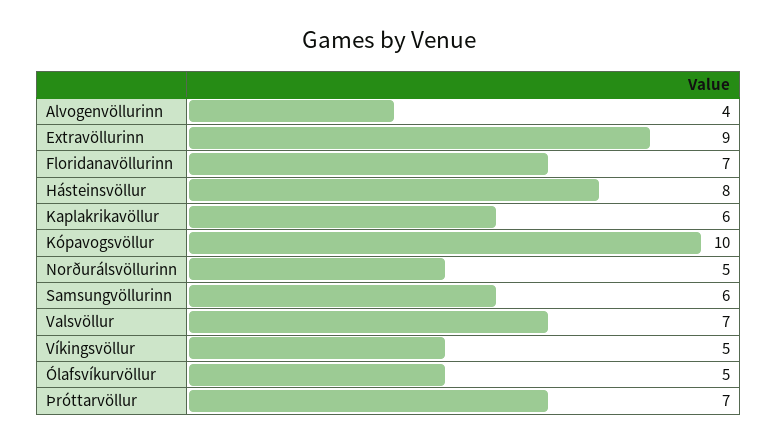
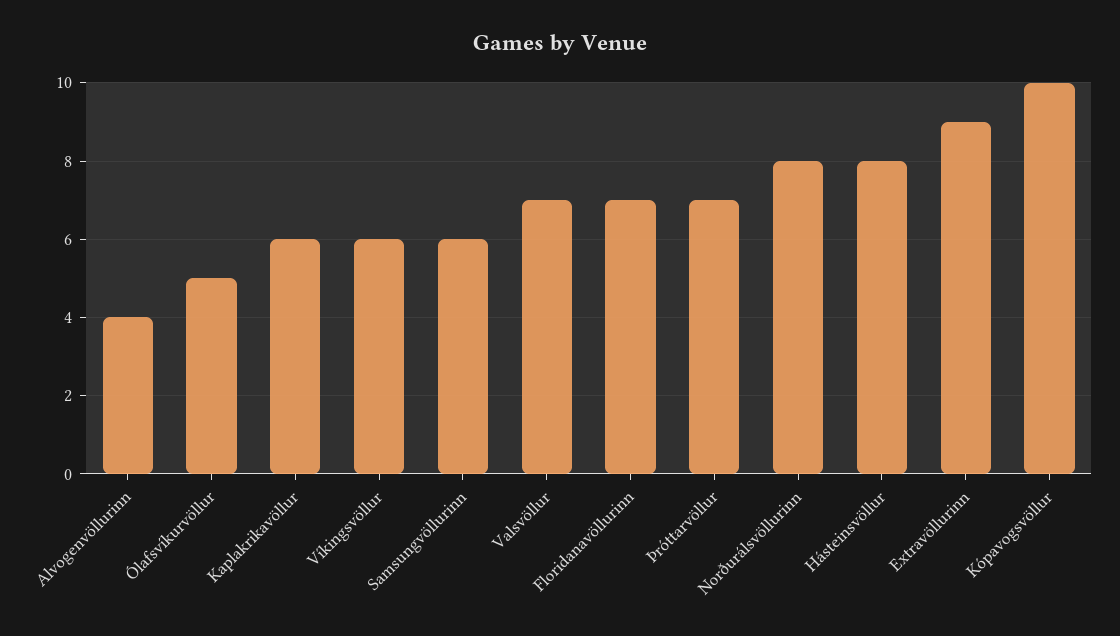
  {
    "Alvogenvöllurinn": 4,
    "Extravöllurinn": 9,
    "Floridanavöllurinn": 7,
    "Hásteinsvöllur": 8,
    "Kaplakrikavöllur": 6,
    "Kópavogsvöllur": 10,
-   "Norðurálsvöllurinn": 5,
+   "Norðurálsvöllurinn": 8,
    "Samsungvöllurinn": 6,
    "Valsvöllur": 7,
-   "Víkingsvöllur": 5,
+   "Víkingsvöllur": 6,
    "Ólafsvíkurvöllur": 5,
    "Þróttarvöllur": 7
  }

